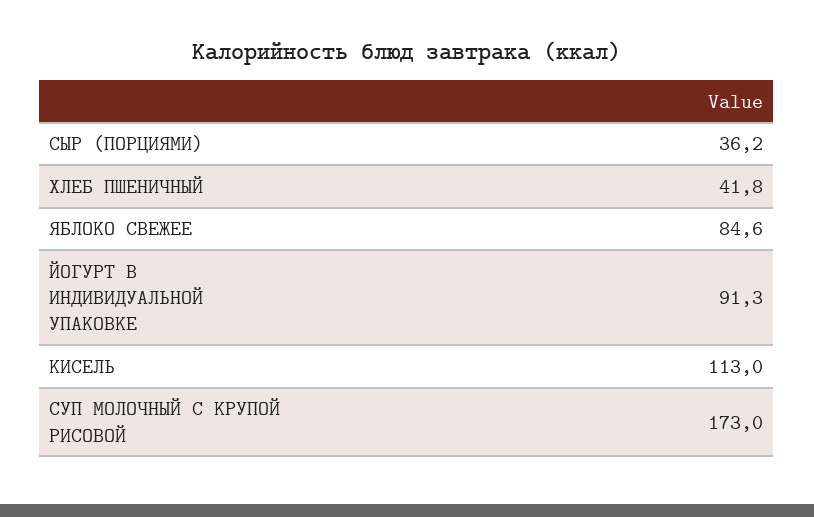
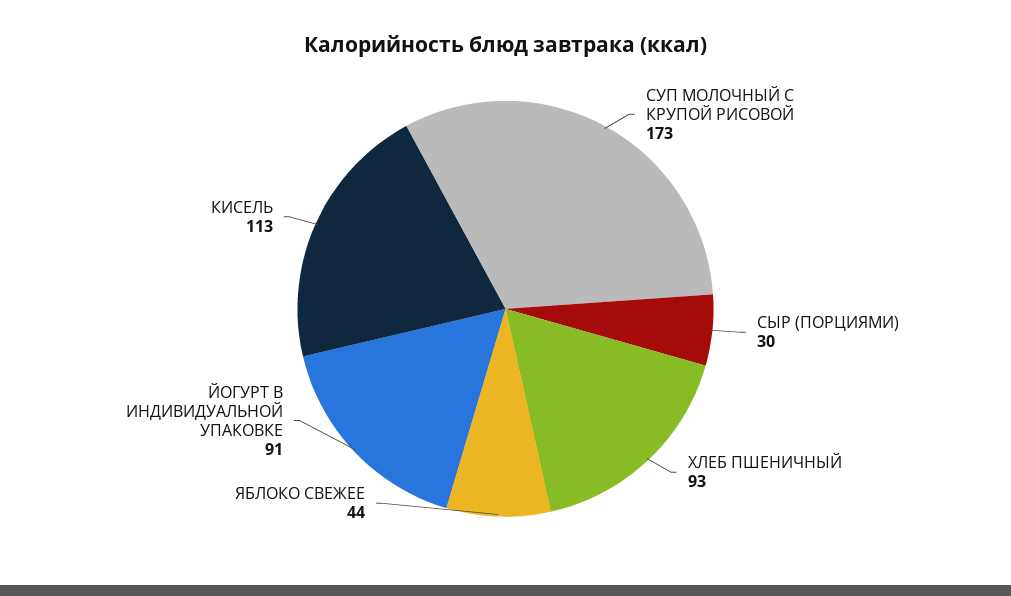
  {
-   "СЫР (ПОРЦИЯМИ)": 36.2,
+   "СЫР (ПОРЦИЯМИ)": 30,
-   "ХЛЕБ ПШЕНИЧНЫЙ": 41.8,
+   "ХЛЕБ ПШЕНИЧНЫЙ": 93,
-   "ЯБЛОКО СВЕЖЕЕ": 84.6,
+   "ЯБЛОКО СВЕЖЕЕ": 44,
    "ЙОГУРТ В ИНДИВИДУАЛЬНОЙ УПАКОВКЕ": 91.3,
    "КИСЕЛЬ": 113,
    "СУП МОЛОЧНЫЙ С КРУПОЙ РИСОВОЙ": 173
  }

